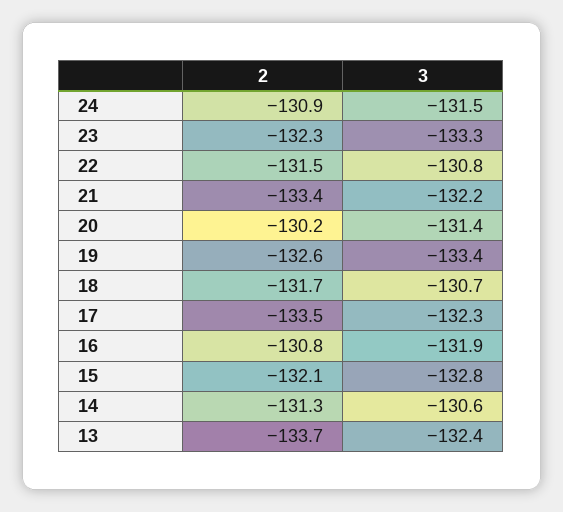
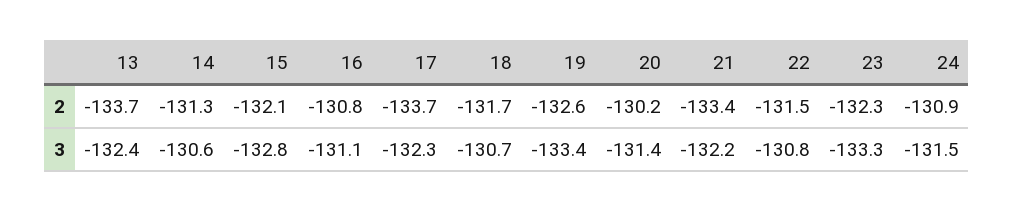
  {
    "2": {
      "24": -130.9,
      "23": -132.3,
      "22": -131.5,
      "21": -133.4,
      "20": -130.2,
      "19": -132.6,
      "18": -131.7,
-     "17": -133.5,
+     "17": -133.7,
      "16": -130.8,
      "15": -132.1,
      "14": -131.3,
      "13": -133.7
    },
    "3": {
      "24": -131.5,
      "23": -133.3,
      "22": -130.8,
      "21": -132.2,
      "20": -131.4,
      "19": -133.4,
      "18": -130.7,
      "17": -132.3,
-     "16": -131.9,
+     "16": -131.1,
      "15": -132.8,
      "14": -130.6,
      "13": -132.4
    }
  }

